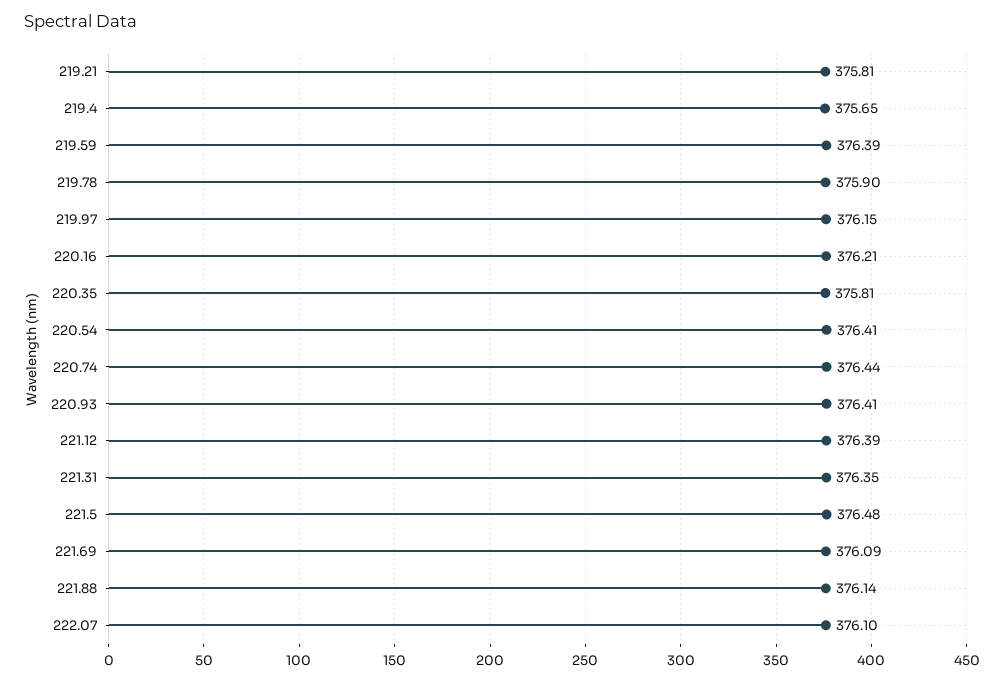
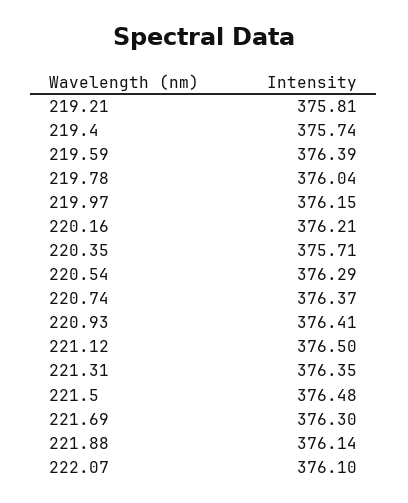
  {
    "219.21": 375.81,
-   "219.4": 375.65,
+   "219.4": 375.74,
    "219.59": 376.39,
-   "219.78": 375.9,
+   "219.78": 376.04,
    "219.97": 376.15,
    "220.16": 376.21,
-   "220.35": 375.81,
+   "220.35": 375.71,
-   "220.54": 376.41,
+   "220.54": 376.29,
-   "220.74": 376.44,
+   "220.74": 376.37,
    "220.93": 376.41,
-   "221.12": 376.39,
+   "221.12": 376.5,
    "221.31": 376.35,
    "221.5": 376.48,
-   "221.69": 376.09,
+   "221.69": 376.3,
    "221.88": 376.14,
    "222.07": 376.1
  }

